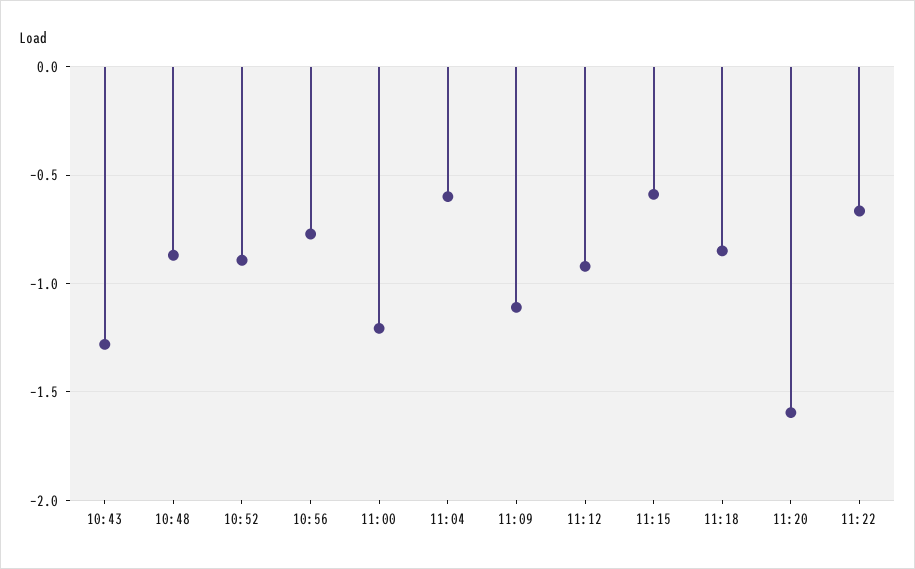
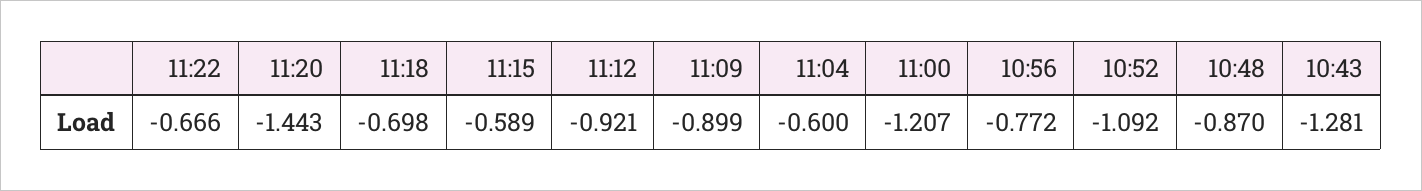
  {
    "10:43": -1.281,
    "10:48": -0.87,
-   "10:52": -0.9,
+   "10:52": -1.092,
    "10:56": -0.772,
    "11:00": -1.207,
    "11:04": -0.6,
-   "11:09": -1.1,
+   "11:09": -0.899,
    "11:12": -0.921,
    "11:15": -0.589,
-   "11:18": -0.85,
+   "11:18": -0.698,
-   "11:20": -1.6,
+   "11:20": -1.443,
    "11:22": -0.666
  }

